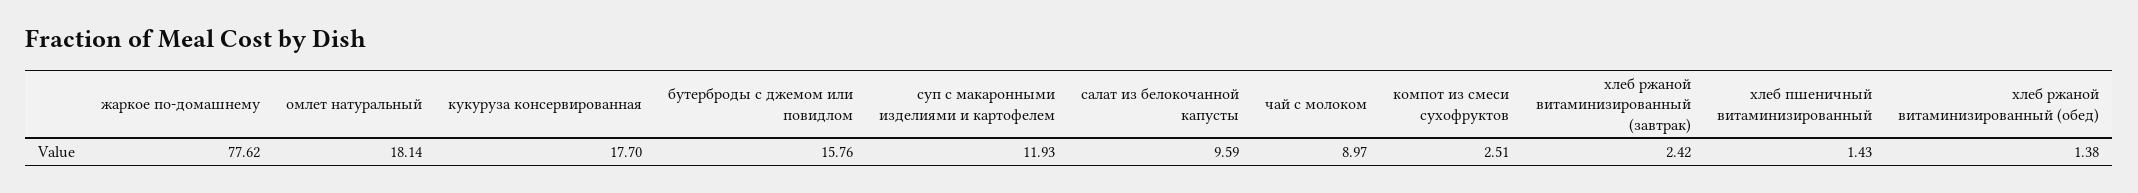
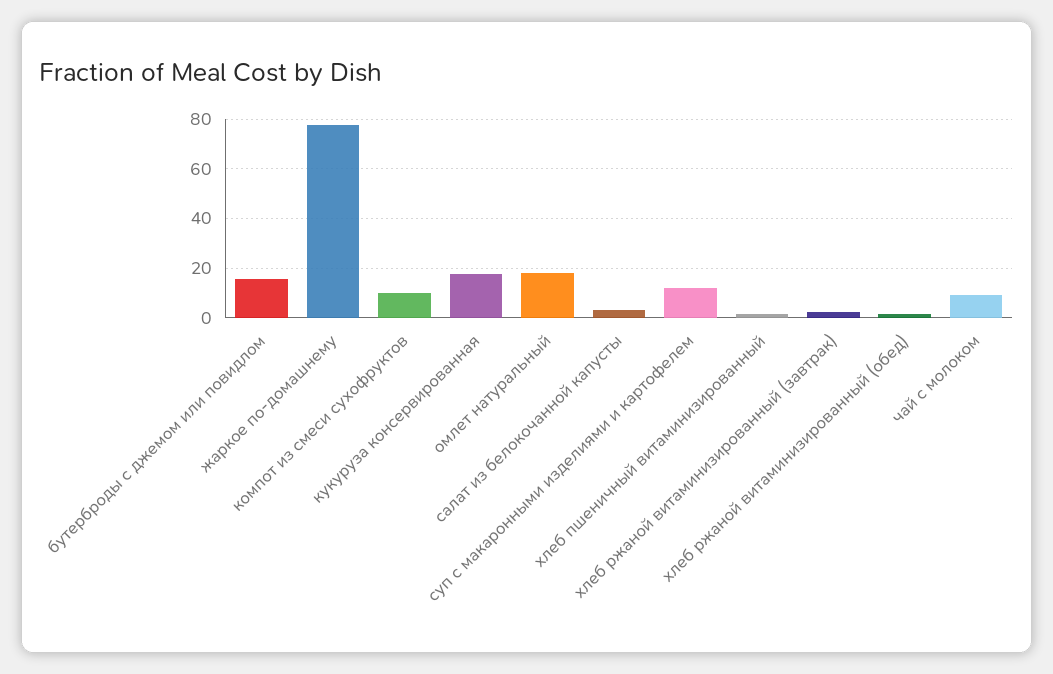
  {
    "жаркое по-домашнему": 77.62,
    "омлет натуральный": 18.14,
    "кукуруза консервированная": 17.7,
    "бутерброды с джемом или повидлом": 15.76,
    "суп с макаронными изделиями и картофелем": 11.93,
-   "салат из белокочанной капусты": 9.59,
+   "салат из белокочанной капусты": 2.5,
    "чай с молоком": 8.97,
-   "компот из смеси сухофруктов": 2.51,
+   "компот из смеси сухофруктов": 10,
    "хлеб ржаной витаминизированный (завтрак)": 2.42,
    "хлеб пшеничный витаминизированный": 1.43,
    "хлеб ржаной витаминизированный (обед)": 1.38
  }

